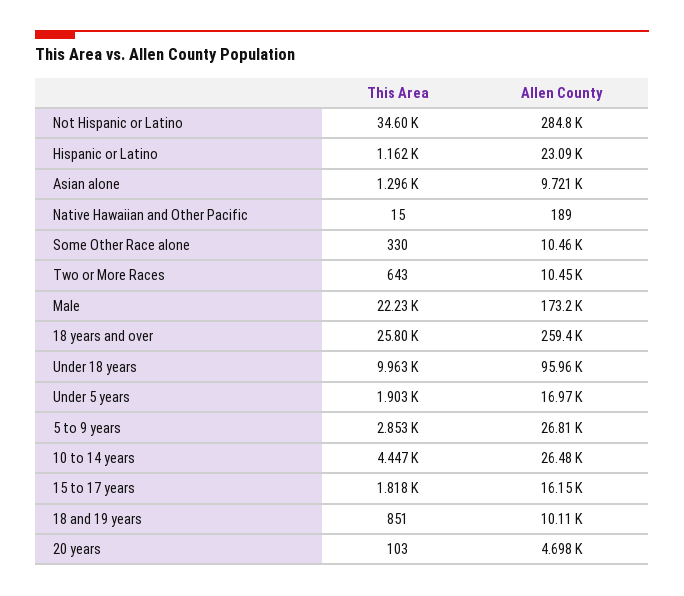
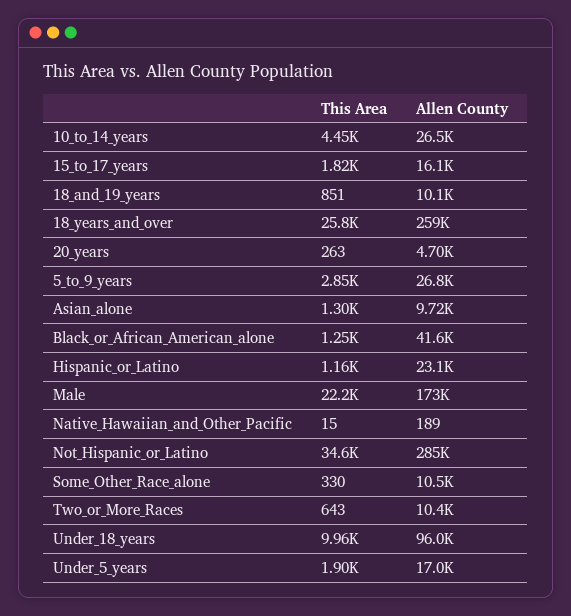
  {
    "This Area": {
      "Not Hispanic or Latino": 34600,
      "Hispanic or Latino": 1162,
      "Asian alone": 1296,
      "Native Hawaiian and Other Pacific": 15,
      "Some Other Race alone": 330,
      "Two or More Races": 643,
      "Male": 22230,
      "18 years and over": 25800,
      "Under 18 years": 9963,
      "Under 5 years": 1903,
      "5 to 9 years": 2853,
      "10 to 14 years": 4447,
      "15 to 17 years": 1818,
      "18 and 19 years": 851,
-     "20 years": 103
+     "20 years": 263,
+     "Black_or_African_American_alone": 1250
    },
    "Allen County": {
      "Not Hispanic or Latino": 284800,
      "Hispanic or Latino": 23090,
      "Asian alone": 9721,
      "Native Hawaiian and Other Pacific": 189,
      "Some Other Race alone": 10460,
      "Two or More Races": 10450,
      "Male": 173200,
      "18 years and over": 259400,
      "Under 18 years": 95960,
      "Under 5 years": 16970,
      "5 to 9 years": 26810,
      "10 to 14 years": 26480,
      "15 to 17 years": 16150,
      "18 and 19 years": 10110,
-     "20 years": 4698
+     "20 years": 4698,
+     "Black_or_African_American_alone": 41600
    }
  }

